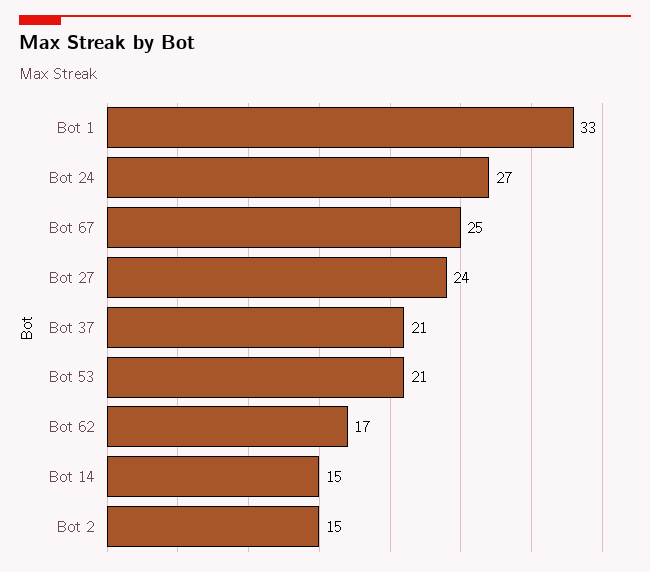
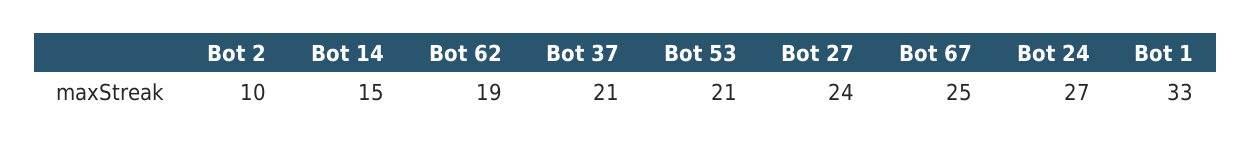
  {
    "Bot 1": 33,
    "Bot 24": 27,
    "Bot 67": 25,
    "Bot 27": 24,
    "Bot 37": 21,
    "Bot 53": 21,
-   "Bot 62": 17,
+   "Bot 62": 19,
    "Bot 14": 15,
-   "Bot 2": 15
+   "Bot 2": 10
  }

